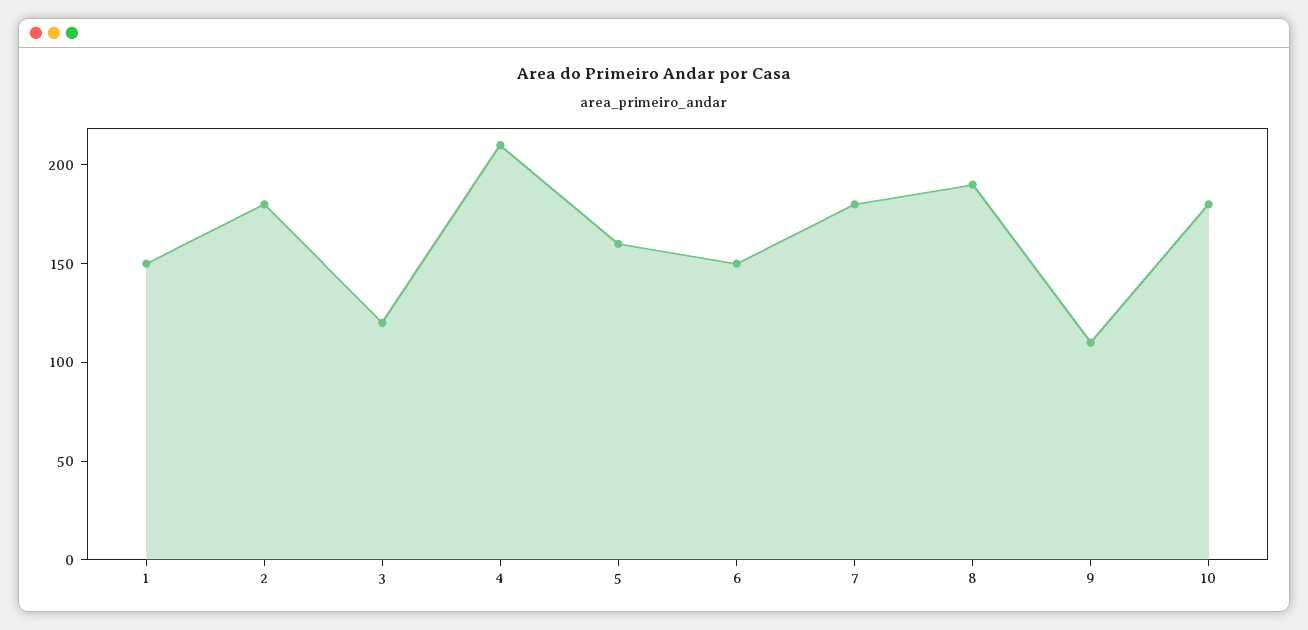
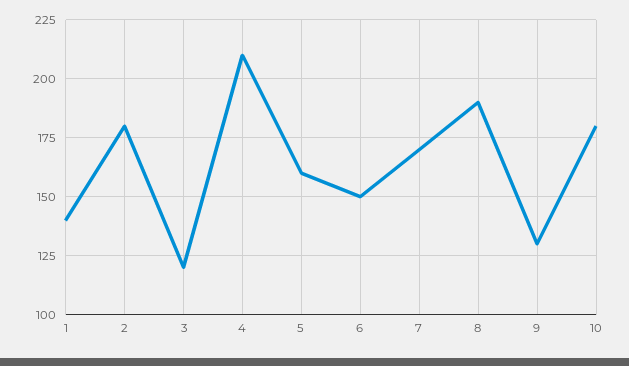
  {
-   "1": 150,
+   "1": 140,
    "2": 180,
    "3": 120,
    "4": 210,
    "5": 160,
    "6": 150,
-   "7": 180,
+   "7": 170,
    "8": 190,
-   "9": 110,
+   "9": 130,
    "10": 180
  }

